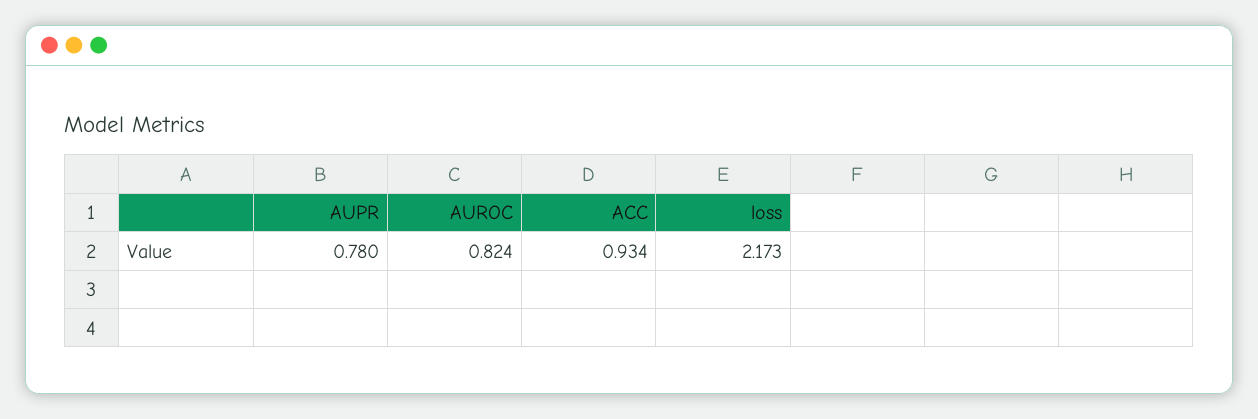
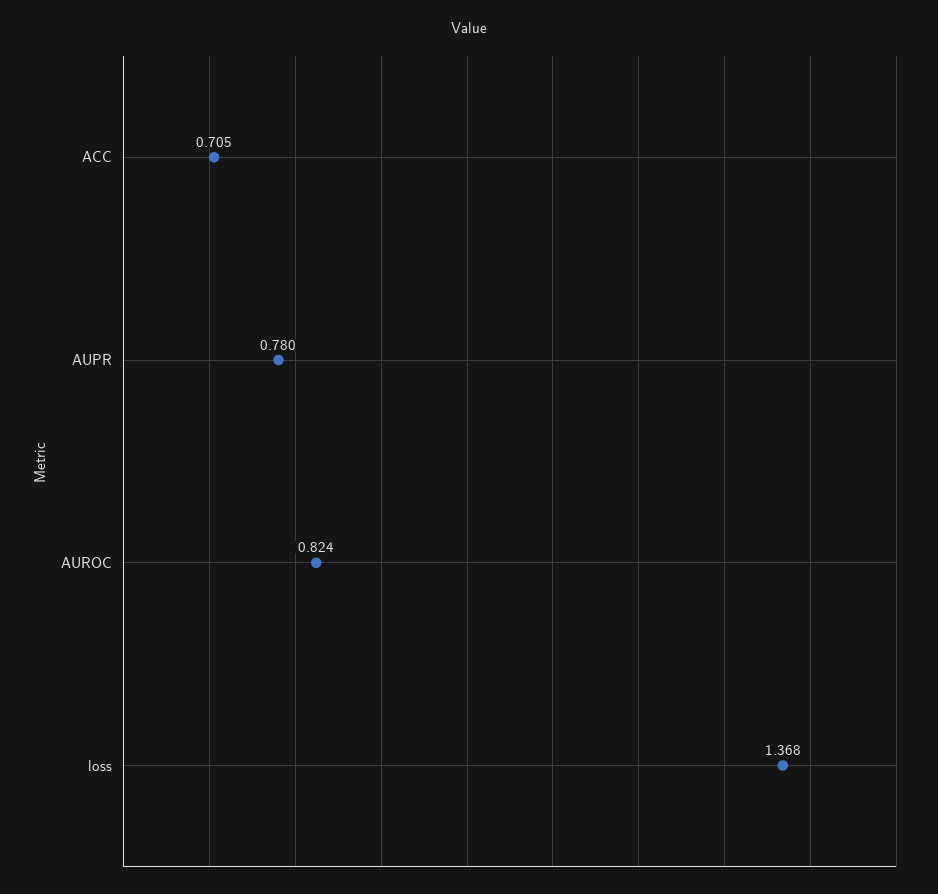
  {
    "AUPR": 0.78,
    "AUROC": 0.824,
-   "ACC": 0.934,
+   "ACC": 0.705,
-   "loss": 2.173
+   "loss": 1.368
  }

